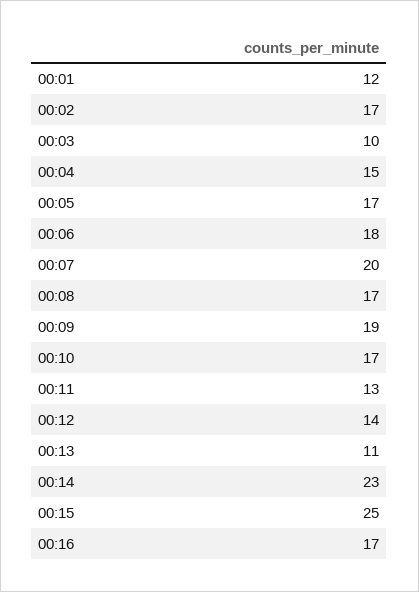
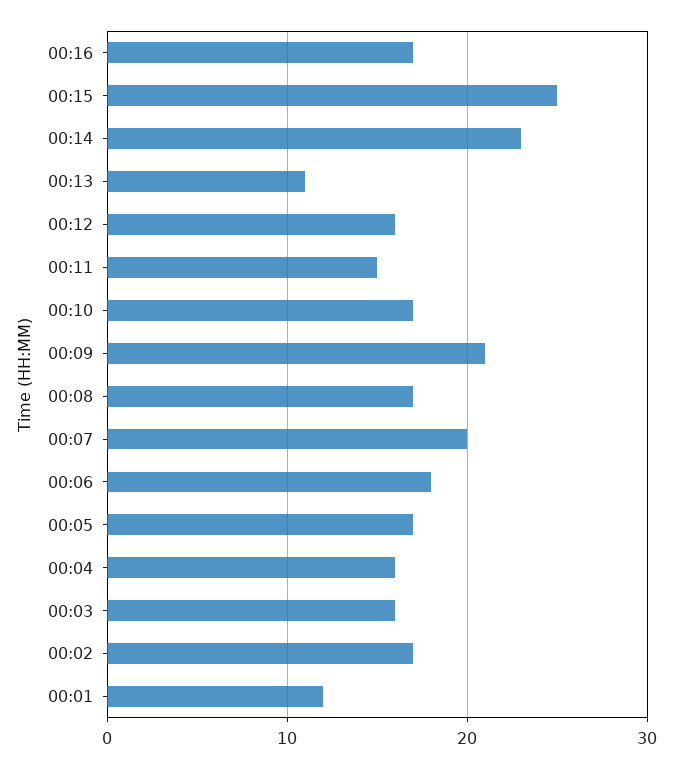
  {
    "00:01": 12,
    "00:02": 17,
-   "00:03": 10,
+   "00:03": 16,
-   "00:04": 15,
+   "00:04": 16,
    "00:05": 17,
    "00:06": 18,
    "00:07": 20,
    "00:08": 17,
-   "00:09": 19,
+   "00:09": 21,
    "00:10": 17,
-   "00:11": 13,
+   "00:11": 15,
-   "00:12": 14,
+   "00:12": 16,
    "00:13": 11,
    "00:14": 23,
    "00:15": 25,
    "00:16": 17
  }

